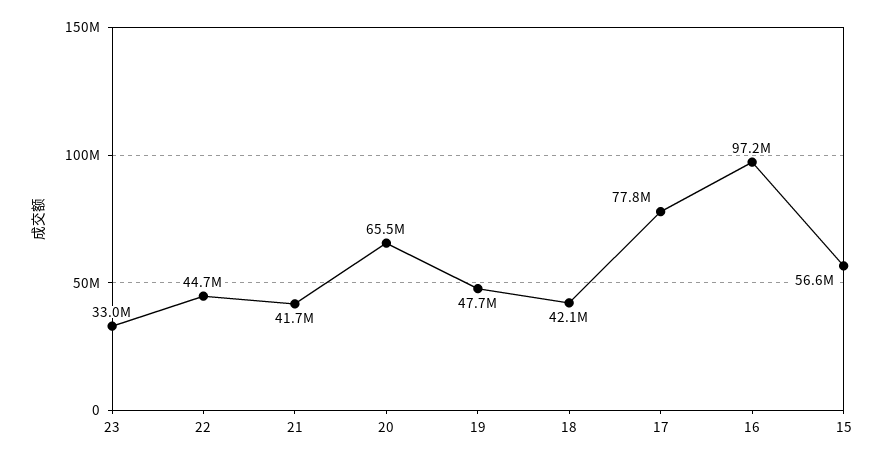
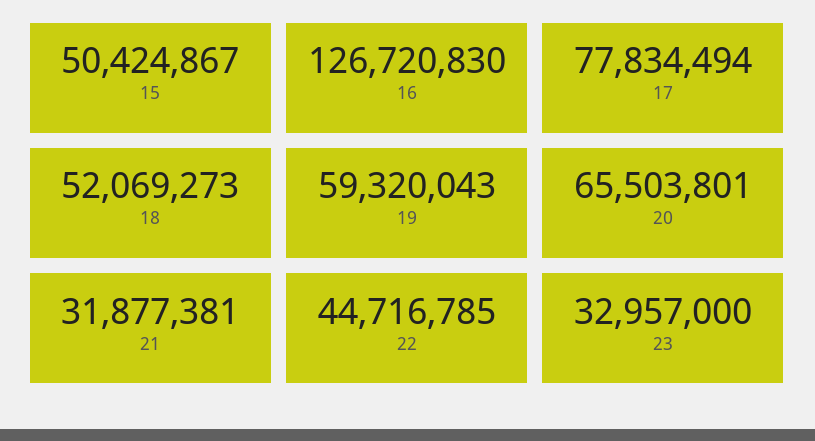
  {
    "23": 32957000,
    "22": 44716785,
-   "21": 41700000,
+   "21": 31877381,
    "20": 65503801,
-   "19": 47700000,
+   "19": 59320043,
-   "18": 42100000,
+   "18": 52069273,
    "17": 77834494,
-   "16": 97200000,
+   "16": 126720830,
-   "15": 56600000
+   "15": 50424867
  }

